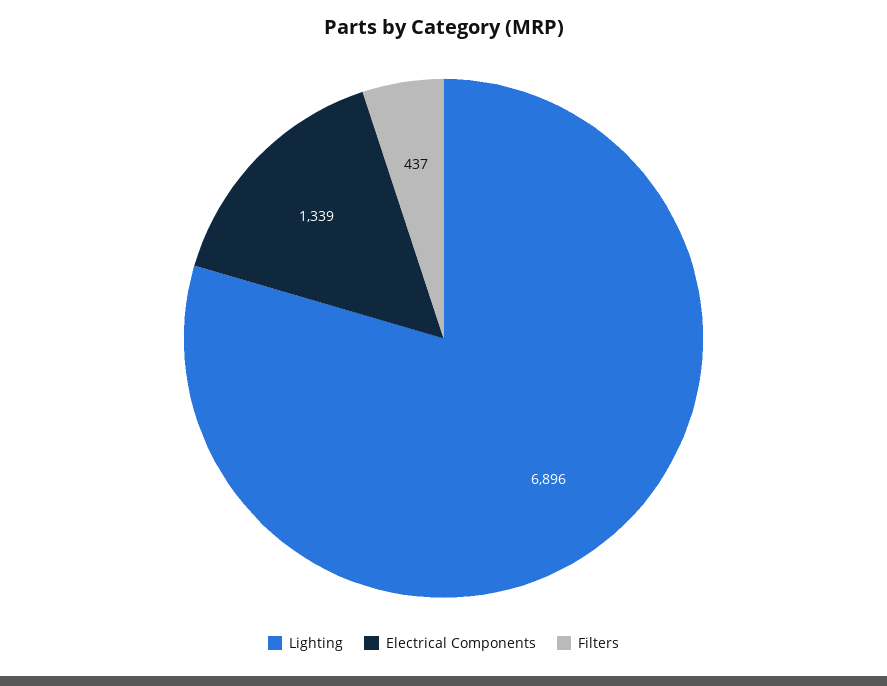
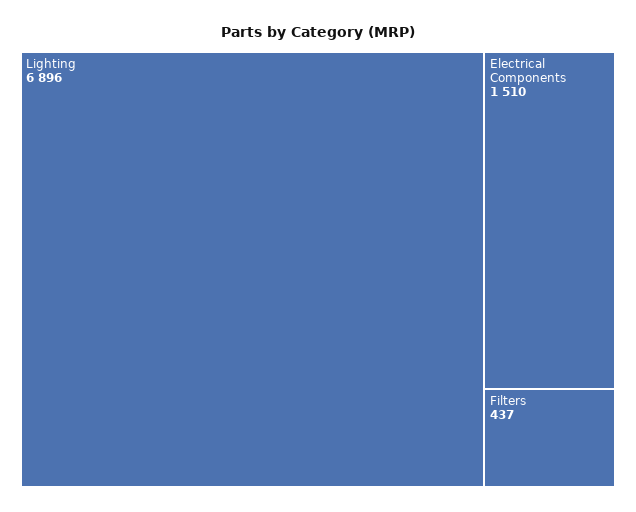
  {
    "Lighting": 6896,
-   "Electrical Components": 1339,
+   "Electrical Components": 1510,
    "Filters": 437
  }

